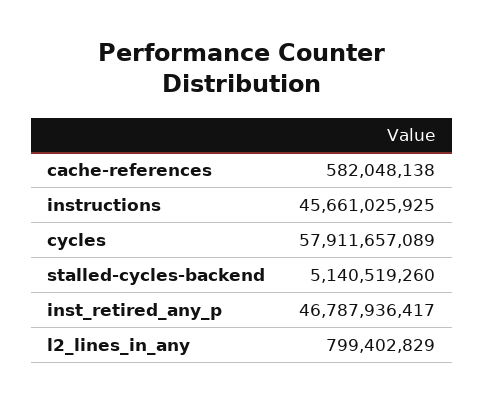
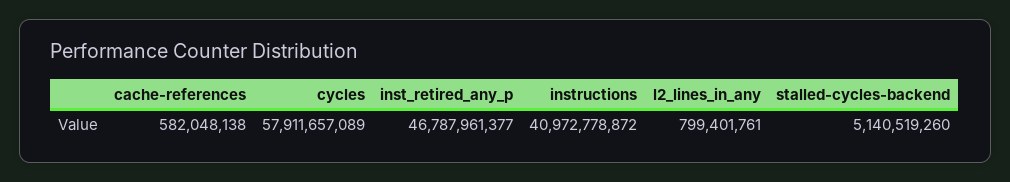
  {
    "cache-references": 582048138,
-   "instructions": 45661025925,
+   "instructions": 40972778872,
    "cycles": 57911657089,
    "stalled-cycles-backend": 5140519260,
-   "inst_retired_any_p": 46787936417,
+   "inst_retired_any_p": 46787961377,
-   "l2_lines_in_any": 799402829
+   "l2_lines_in_any": 799401761
  }

